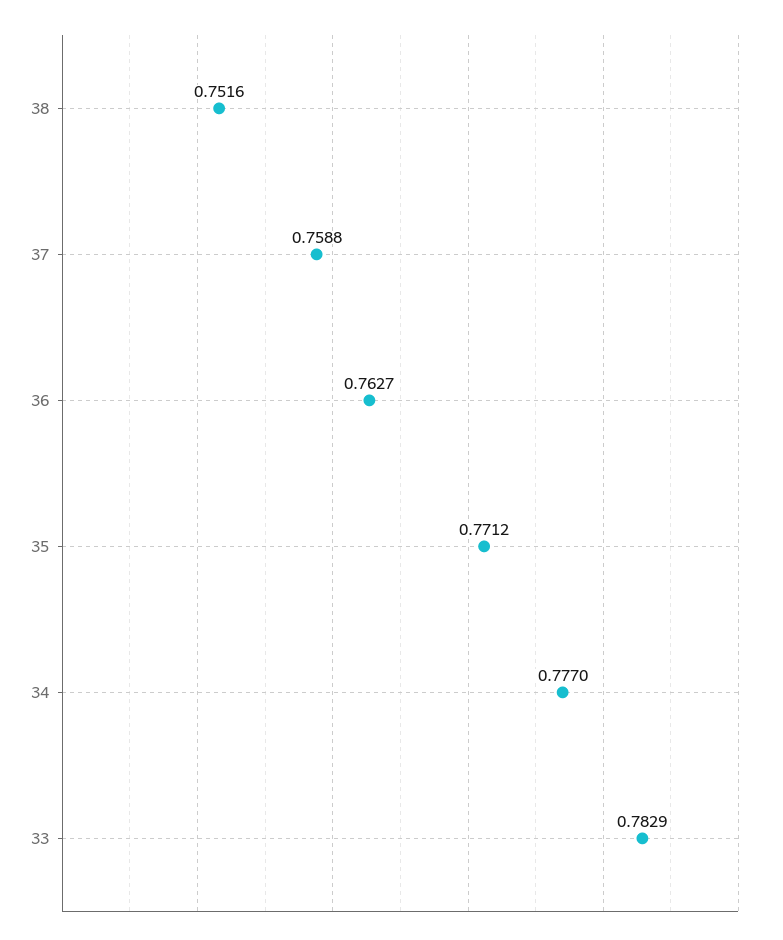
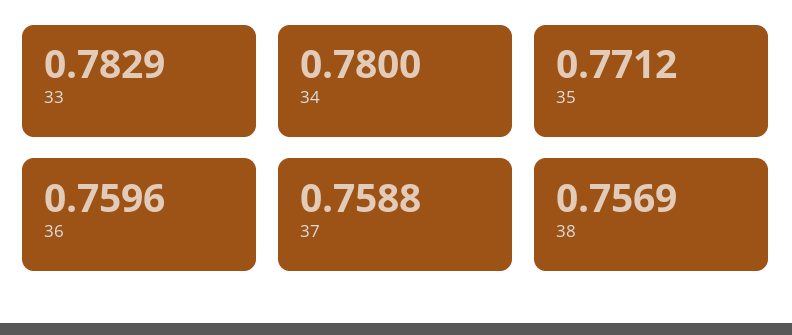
  {
-   "38": 0.7516,
+   "38": 0.7569,
    "37": 0.7588,
-   "36": 0.7627,
+   "36": 0.7596,
    "35": 0.7712,
-   "34": 0.777,
+   "34": 0.78,
    "33": 0.7829
  }

